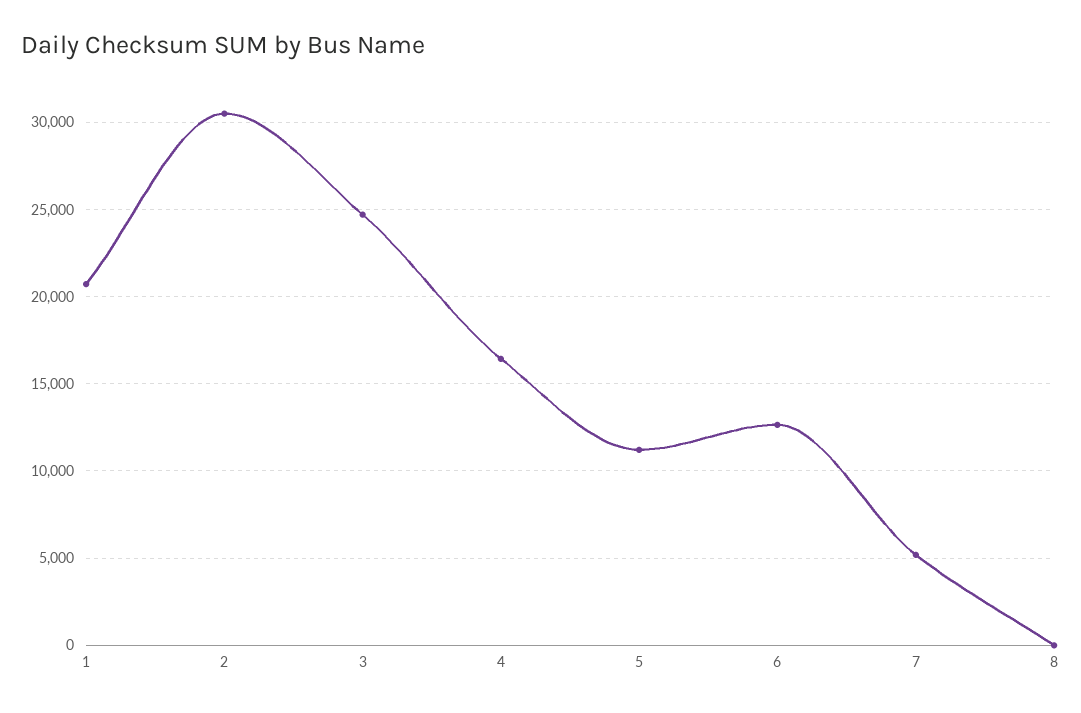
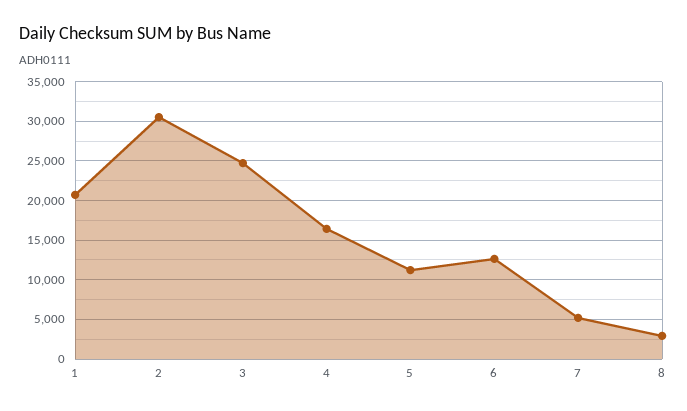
  {
    "1": 20500,
    "2": 30500,
    "3": 24500,
    "4": 16500,
    "5": 11000,
    "6": 12500,
    "7": 5000,
-   "8": 0
+   "8": 3000
  }

